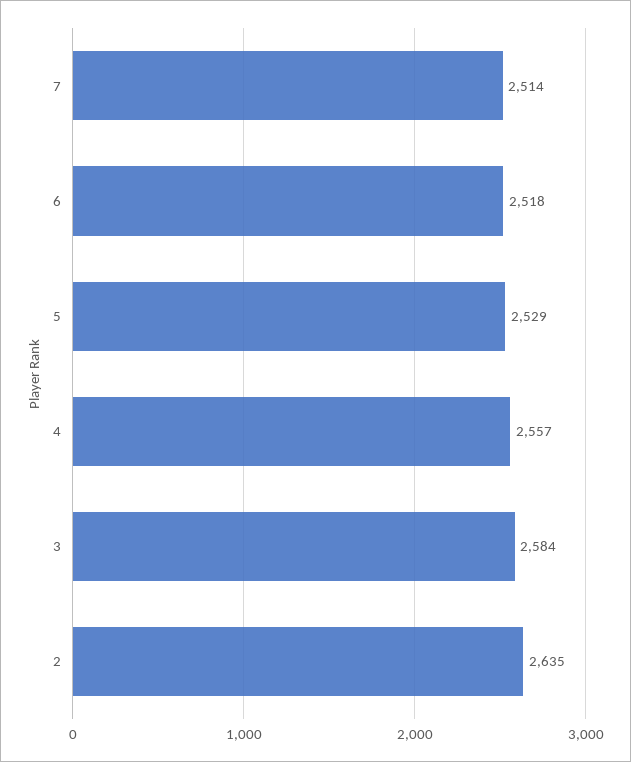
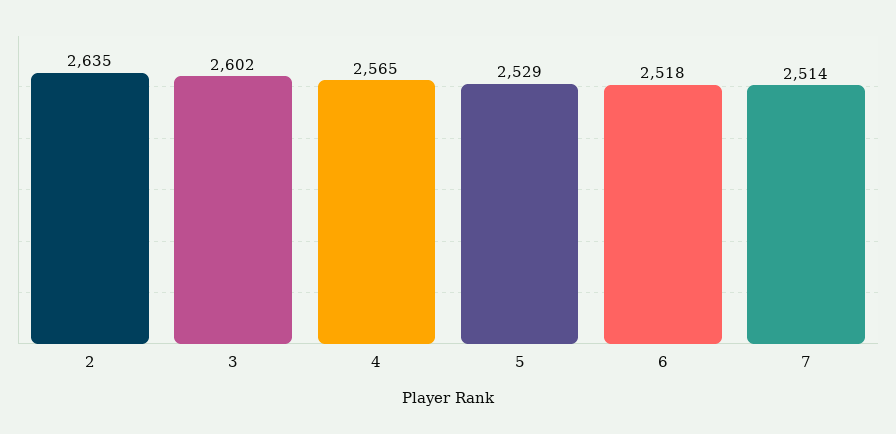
  {
    "7": 2514,
    "6": 2518,
    "5": 2529,
-   "4": 2557,
+   "4": 2565,
-   "3": 2584,
+   "3": 2602,
    "2": 2635
  }

